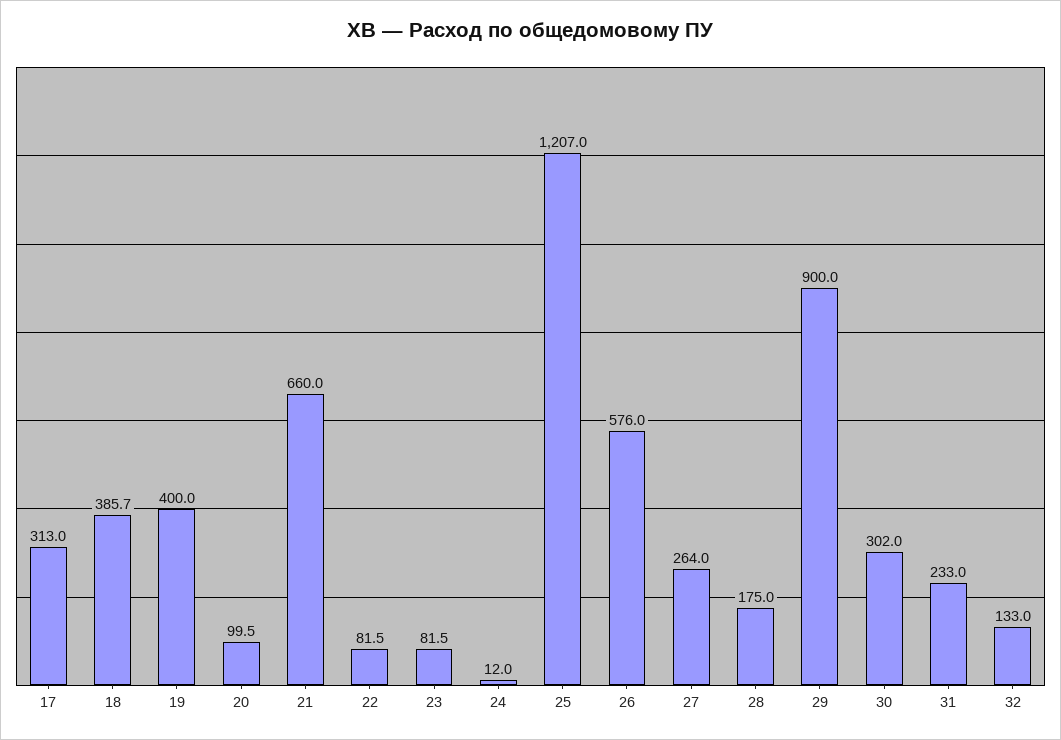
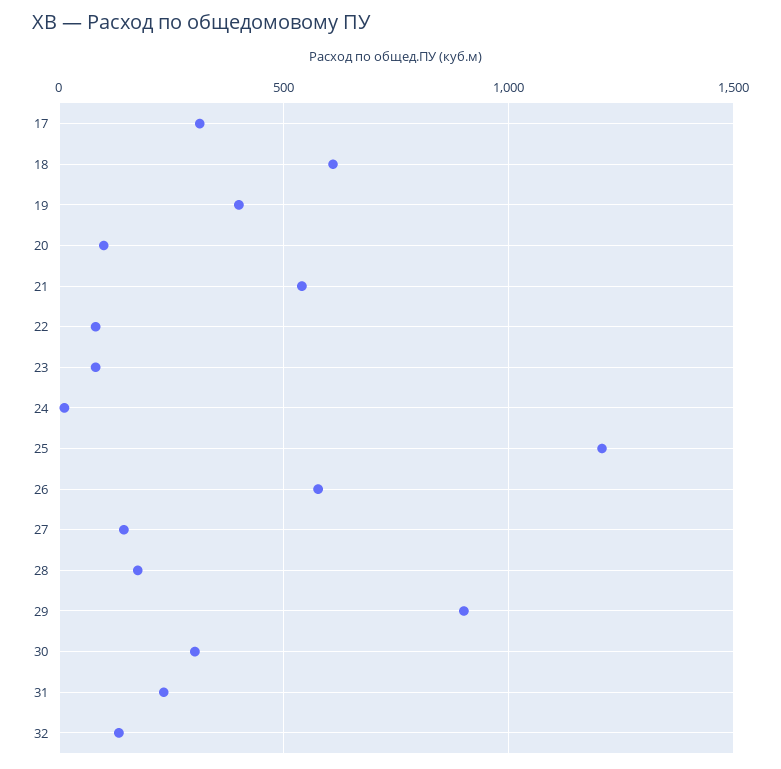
  {
    "17": 313,
-   "18": 385.7,
+   "18": 600,
    "19": 400,
    "20": 99.5,
-   "21": 660,
+   "21": 550,
    "22": 81.5,
    "23": 81.5,
    "24": 12,
    "25": 1207,
    "26": 576,
-   "27": 264,
+   "27": 150,
    "28": 175,
    "29": 900,
    "30": 302,
    "31": 233,
    "32": 133
  }

